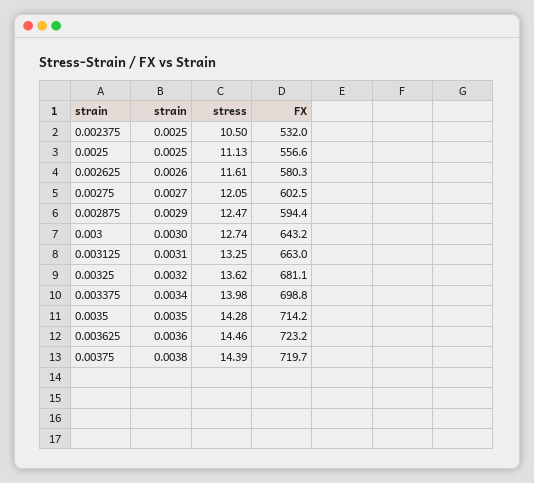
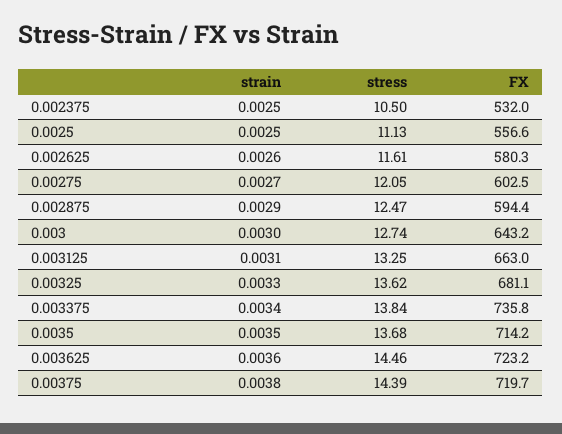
  {
    "strain": {
      "0.002375": 0.0025,
      "0.0025": 0.0025,
      "0.002625": 0.0026,
      "0.00275": 0.0027,
      "0.002875": 0.0029,
      "0.003": 0.003,
      "0.003125": 0.0031,
-     "0.00325": 0.0032,
+     "0.00325": 0.0033,
      "0.003375": 0.0034,
      "0.0035": 0.0035,
      "0.003625": 0.0036,
      "0.00375": 0.0038
    },
    "stress": {
      "0.002375": 10.5,
      "0.0025": 11.13,
      "0.002625": 11.61,
      "0.00275": 12.05,
      "0.002875": 12.47,
      "0.003": 12.74,
      "0.003125": 13.25,
      "0.00325": 13.62,
-     "0.003375": 13.98,
+     "0.003375": 13.84,
-     "0.0035": 14.28,
+     "0.0035": 13.68,
      "0.003625": 14.46,
      "0.00375": 14.39
    },
    "FX": {
      "0.002375": 532,
      "0.0025": 556.6,
      "0.002625": 580.3,
      "0.00275": 602.5,
      "0.002875": 594.4,
      "0.003": 643.2,
      "0.003125": 663,
      "0.00325": 681.1,
-     "0.003375": 698.8,
+     "0.003375": 735.8,
      "0.0035": 714.2,
      "0.003625": 723.2,
      "0.00375": 719.7
    }
  }

